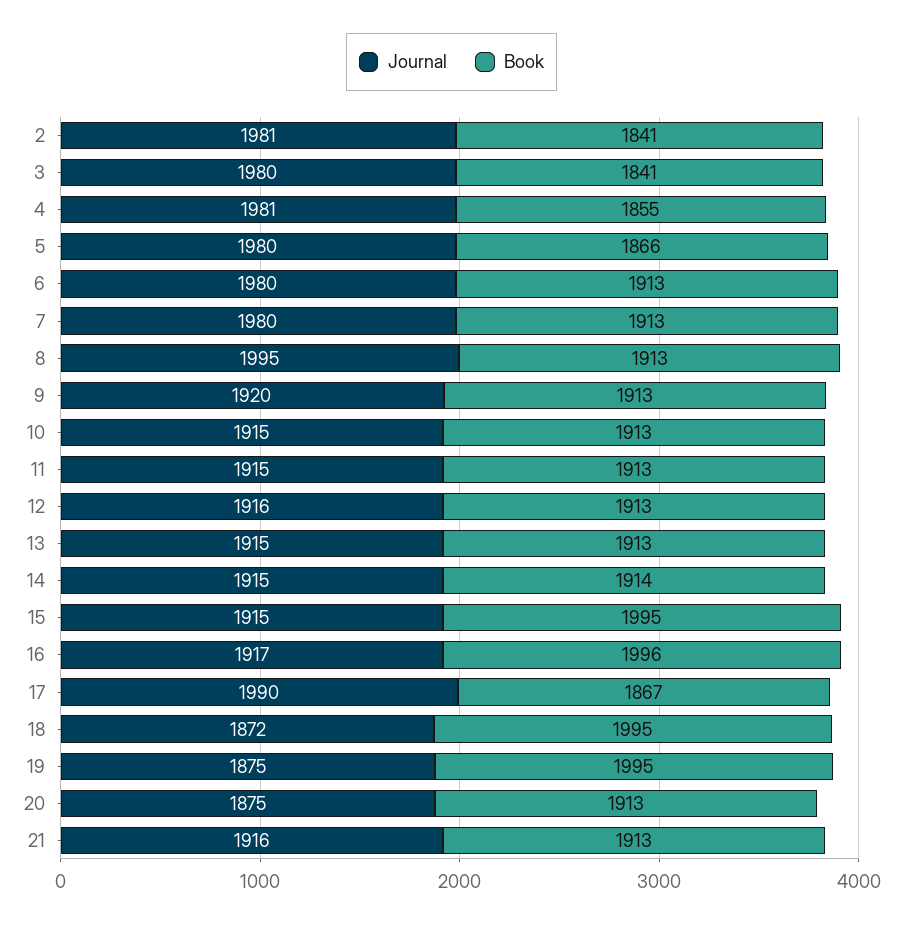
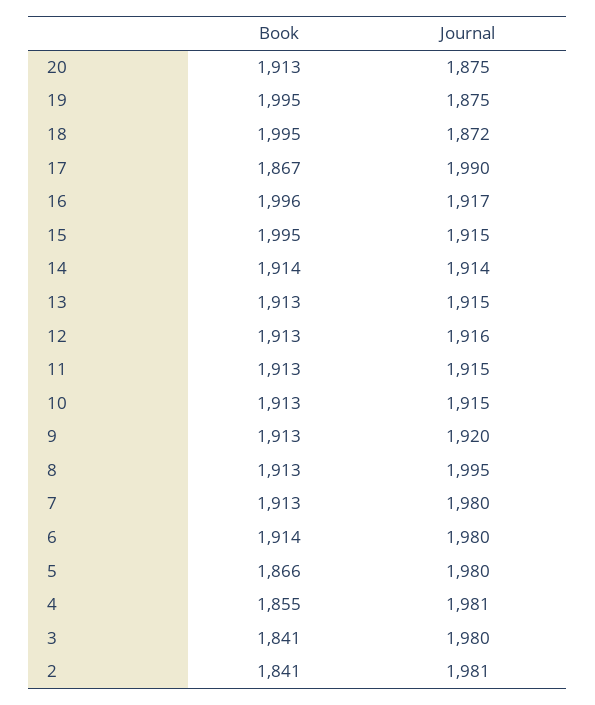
  {
    "Journal": {
      "2": 1981,
      "3": 1980,
      "4": 1981,
      "5": 1980,
      "6": 1980,
      "7": 1980,
      "8": 1995,
      "9": 1920,
      "10": 1915,
      "11": 1915,
      "12": 1916,
      "13": 1915,
-     "14": 1915,
+     "14": 1914,
      "15": 1915,
      "16": 1917,
      "17": 1990,
      "18": 1872,
      "19": 1875,
-     "20": 1875,
+     "20": 1875
-     "21": 1916
    },
    "Book": {
      "2": 1841,
      "3": 1841,
      "4": 1855,
      "5": 1866,
-     "6": 1913,
+     "6": 1914,
      "7": 1913,
      "8": 1913,
      "9": 1913,
      "10": 1913,
      "11": 1913,
      "12": 1913,
      "13": 1913,
      "14": 1914,
      "15": 1995,
      "16": 1996,
      "17": 1867,
      "18": 1995,
      "19": 1995,
-     "20": 1913,
+     "20": 1913
-     "21": 1913
    }
  }

